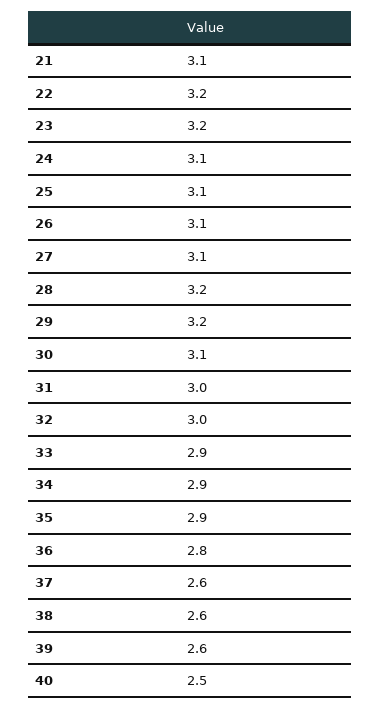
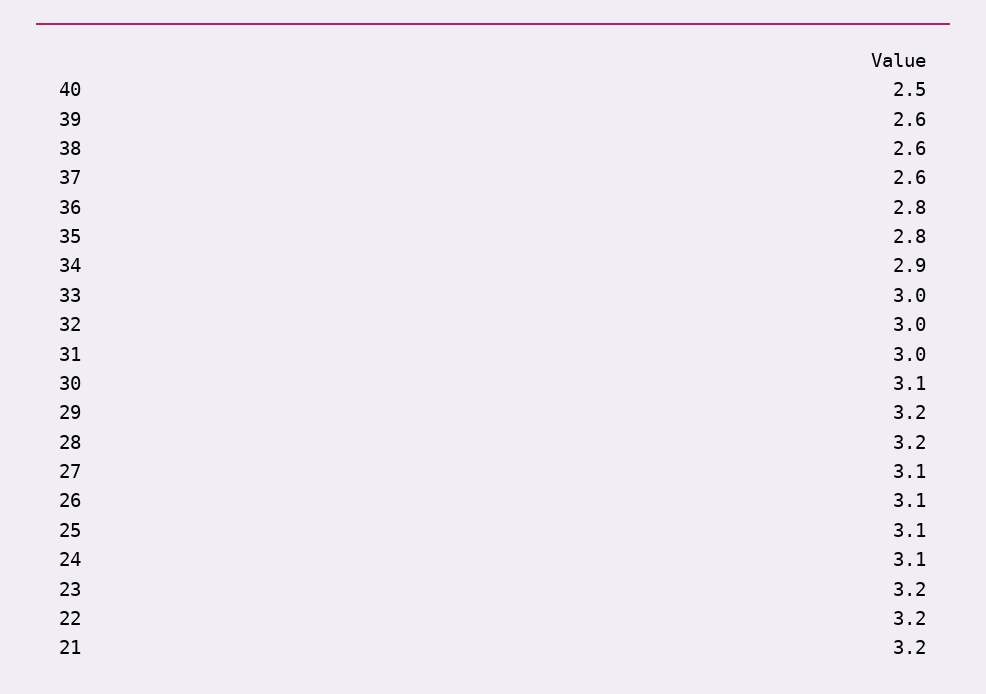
  {
-   "21": 3.1,
+   "21": 3.2,
    "22": 3.2,
    "23": 3.2,
    "24": 3.1,
    "25": 3.1,
    "26": 3.1,
    "27": 3.1,
    "28": 3.2,
    "29": 3.2,
    "30": 3.1,
    "31": 3,
    "32": 3,
-   "33": 2.9,
+   "33": 3,
    "34": 2.9,
-   "35": 2.9,
+   "35": 2.8,
    "36": 2.8,
    "37": 2.6,
    "38": 2.6,
    "39": 2.6,
    "40": 2.5
  }

